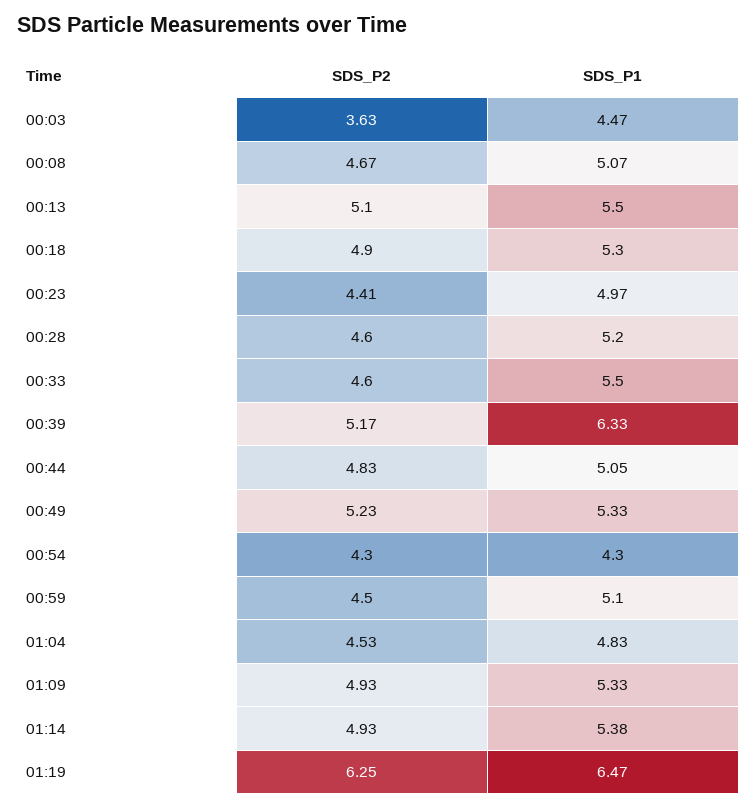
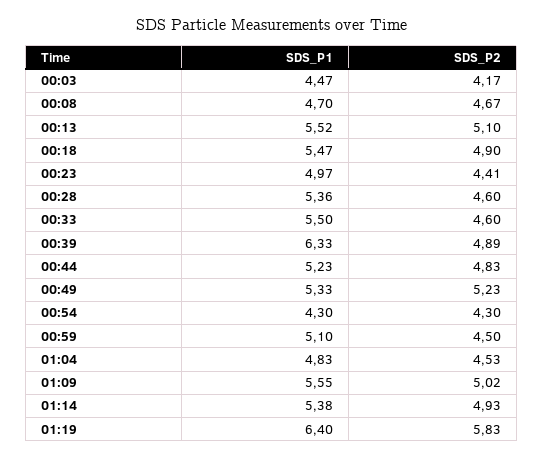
  {
    "SDS_P2": {
-     "00:03": 3.63,
+     "00:03": 4.17,
      "00:08": 4.67,
      "00:13": 5.1,
      "00:18": 4.9,
      "00:23": 4.41,
      "00:28": 4.6,
      "00:33": 4.6,
-     "00:39": 5.17,
+     "00:39": 4.89,
      "00:44": 4.83,
      "00:49": 5.23,
      "00:54": 4.3,
      "00:59": 4.5,
      "01:04": 4.53,
-     "01:09": 4.93,
+     "01:09": 5.02,
      "01:14": 4.93,
-     "01:19": 6.25
+     "01:19": 5.83
    },
    "SDS_P1": {
      "00:03": 4.47,
-     "00:08": 5.07,
+     "00:08": 4.7,
-     "00:13": 5.5,
+     "00:13": 5.52,
-     "00:18": 5.3,
+     "00:18": 5.47,
      "00:23": 4.97,
-     "00:28": 5.2,
+     "00:28": 5.36,
      "00:33": 5.5,
      "00:39": 6.33,
-     "00:44": 5.05,
+     "00:44": 5.23,
      "00:49": 5.33,
      "00:54": 4.3,
      "00:59": 5.1,
      "01:04": 4.83,
-     "01:09": 5.33,
+     "01:09": 5.55,
      "01:14": 5.38,
-     "01:19": 6.47
+     "01:19": 6.4
    }
  }

